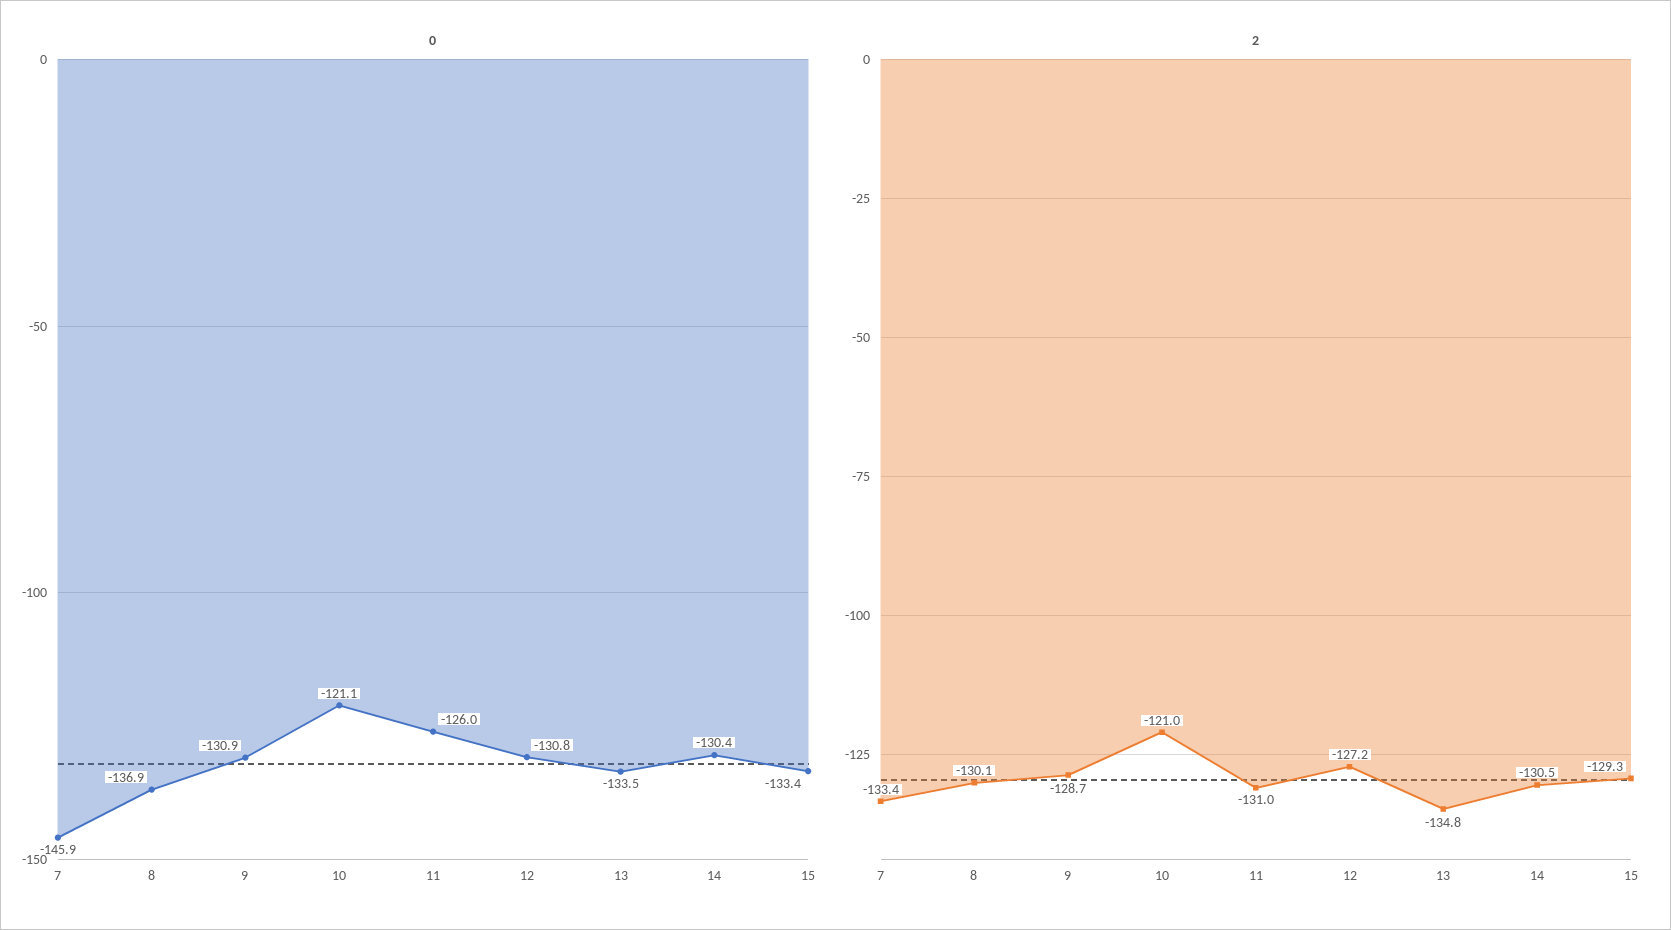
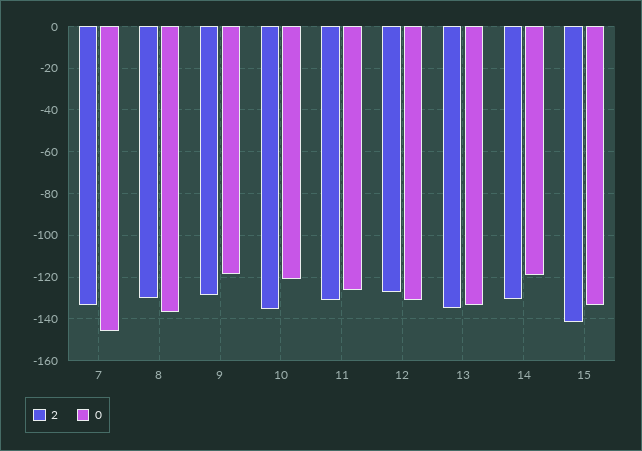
  {
    "0": {
      "7": -145.9,
      "8": -136.9,
-     "9": -130.9,
+     "9": -120,
      "10": -121.1,
      "11": -126,
      "12": -130.8,
      "13": -133.5,
-     "14": -130.4,
+     "14": -120,
      "15": -133.4
    },
    "2": {
      "7": -133.4,
      "8": -130.1,
      "9": -128.7,
-     "10": -121,
+     "10": -135,
      "11": -131,
      "12": -127.2,
      "13": -134.8,
      "14": -130.5,
-     "15": -129.3
+     "15": -140
    }
  }

